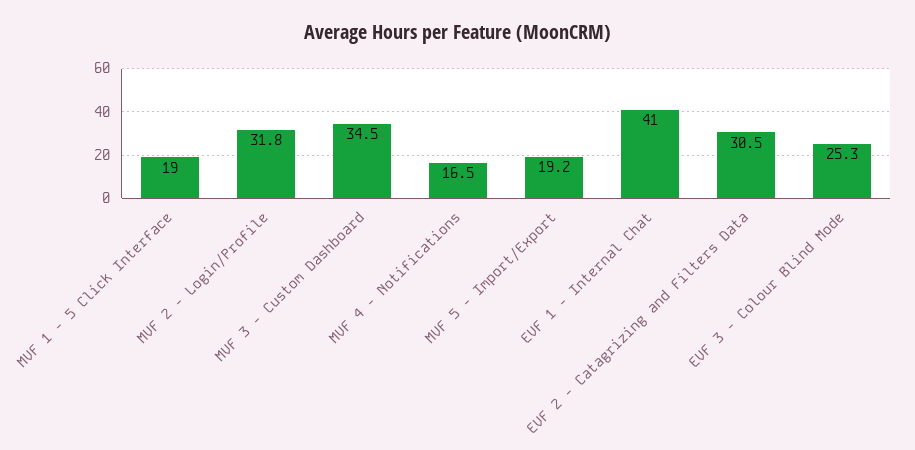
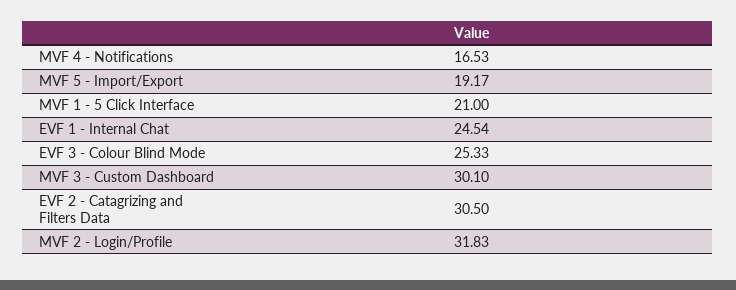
  {
-   "MVF 1 - 5 Click Interface": 19,
+   "MVF 1 - 5 Click Interface": 21,
    "MVF 2 - Login/Profile": 31.83,
-   "MVF 3 - Custom Dashboard": 34.5,
+   "MVF 3 - Custom Dashboard": 30.1,
    "MVF 4 - Notifications": 16.53,
    "MVF 5 - Import/Export": 19.17,
-   "EVF 1 - Internal Chat": 41,
+   "EVF 1 - Internal Chat": 24.54,
    "EVF 2 - Catagrizing and Filters Data": 30.5,
    "EVF 3 - Colour Blind Mode": 25.33
  }

